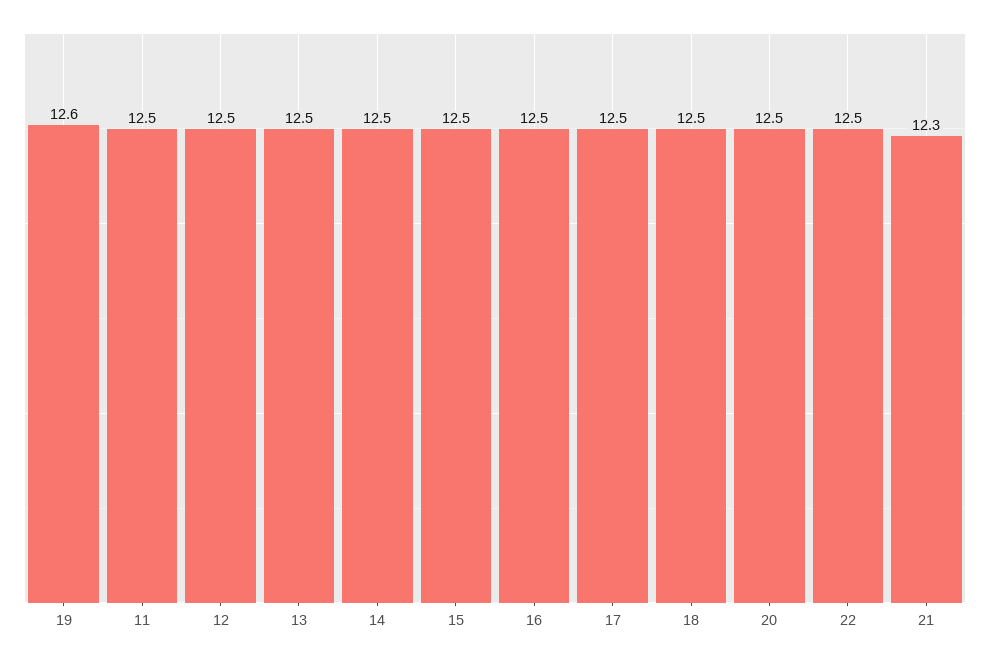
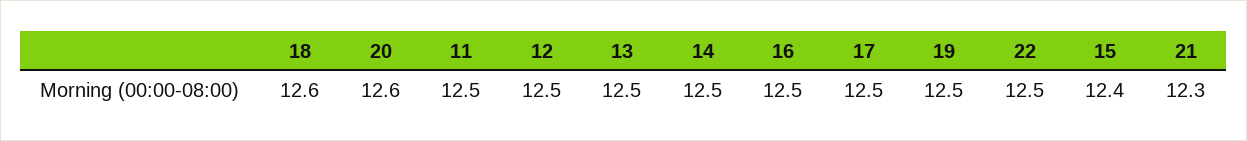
  {
-   "19": 12.6,
+   "19": 12.5,
    "11": 12.5,
    "12": 12.5,
    "13": 12.5,
    "14": 12.5,
-   "15": 12.5,
+   "15": 12.4,
    "16": 12.5,
    "17": 12.5,
-   "18": 12.5,
+   "18": 12.6,
-   "20": 12.5,
+   "20": 12.6,
    "22": 12.5,
    "21": 12.3
  }

